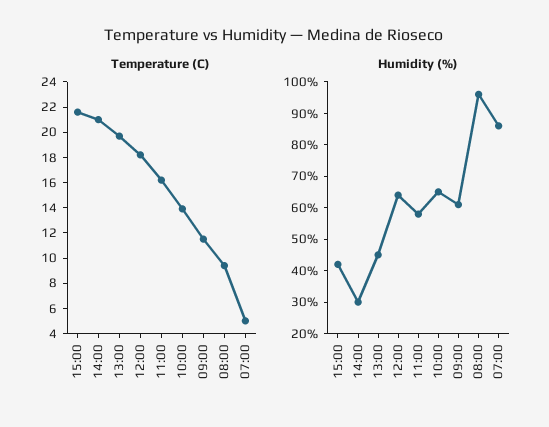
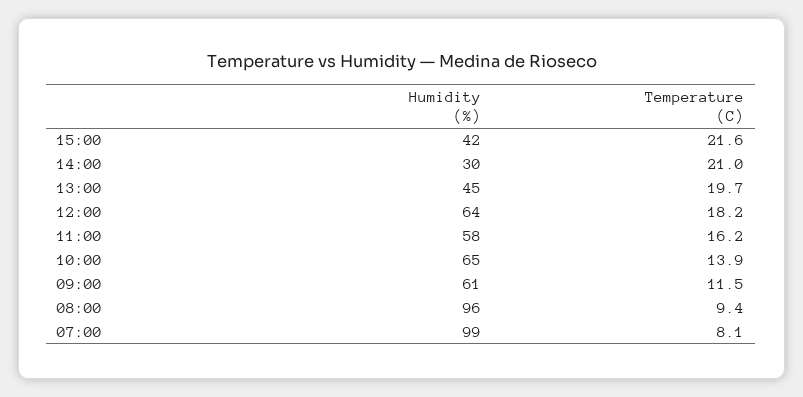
  {
    "Temperature (C)": {
      "15:00": 21.6,
      "14:00": 21,
      "13:00": 19.7,
      "12:00": 18.2,
      "11:00": 16.2,
      "10:00": 13.9,
      "09:00": 11.5,
      "08:00": 9.4,
-     "07:00": 5
+     "07:00": 8.1
    },
    "Humidity (%)": {
      "15:00": 42,
      "14:00": 30,
      "13:00": 45,
      "12:00": 64,
      "11:00": 58,
      "10:00": 65,
      "09:00": 61,
      "08:00": 96,
-     "07:00": 85
+     "07:00": 99
    }
  }

